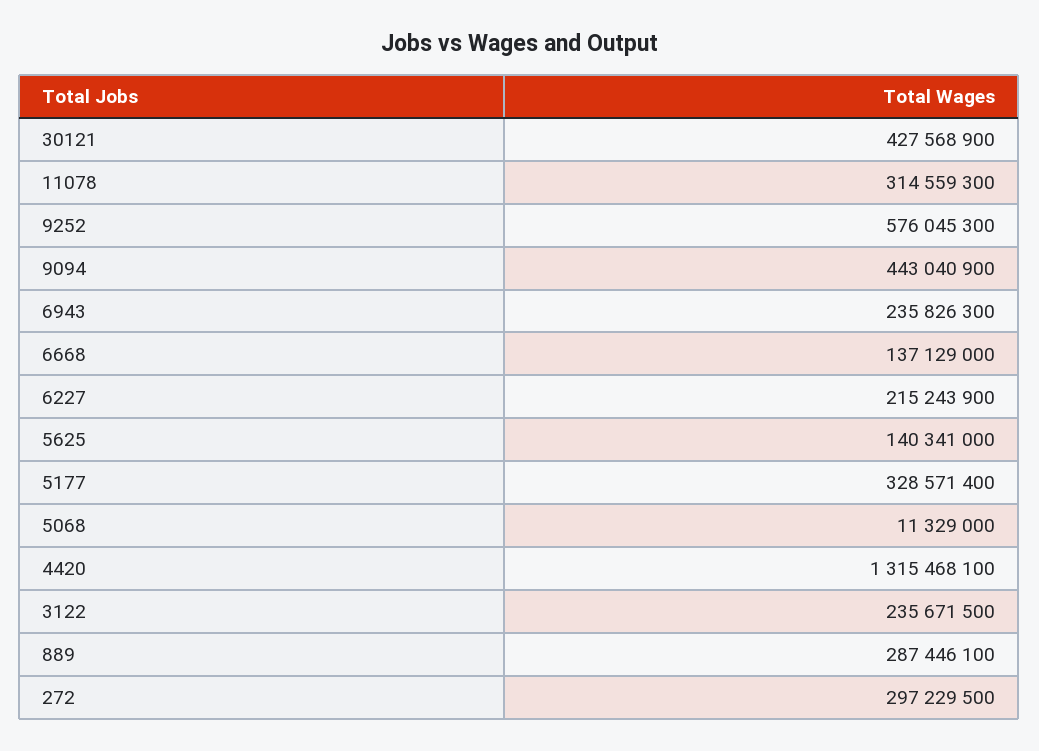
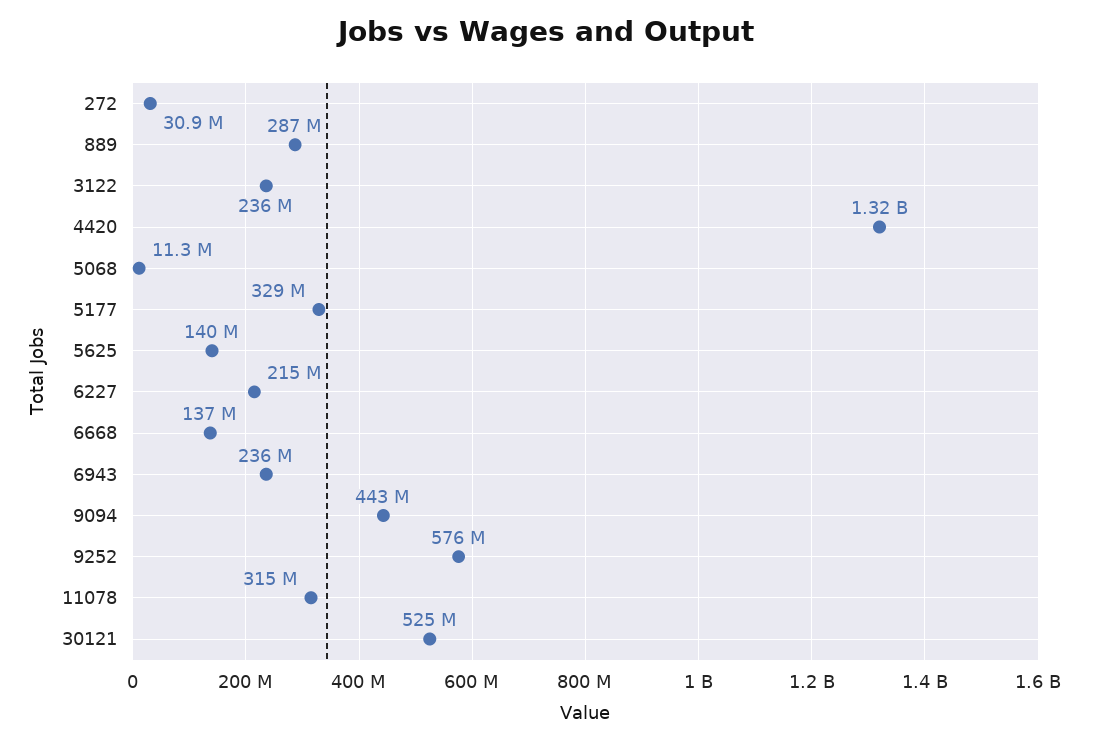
  {
-   "30121": 427568900,
+   "30121": 525000000,
    "11078": 314559300,
    "9252": 576045300,
    "9094": 443040900,
    "6943": 235826300,
    "6668": 137129000,
    "6227": 215243900,
    "5625": 140341000,
    "5177": 328571400,
    "5068": 11329000,
    "4420": 1315468100,
    "3122": 235671500,
    "889": 287446100,
-   "272": 297229500
+   "272": 30900000
  }

